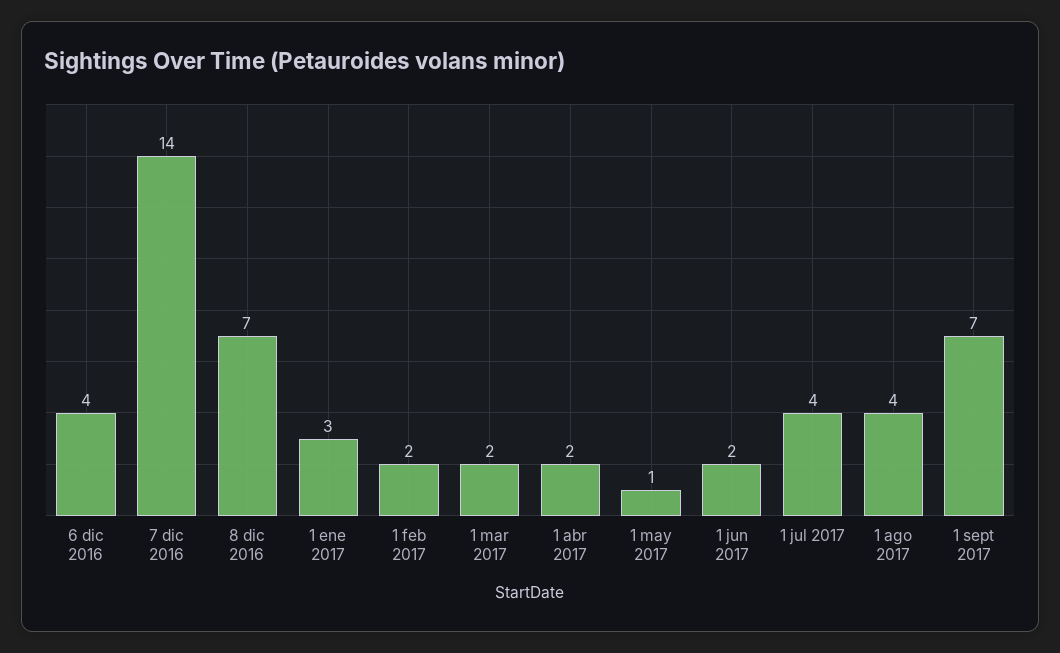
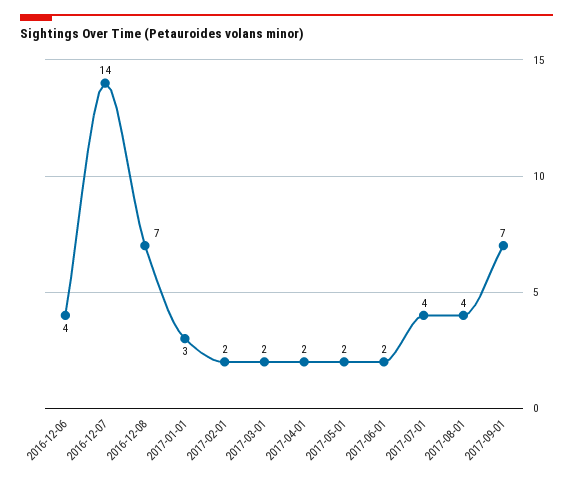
  {
    "6 dic 2016": 4,
    "7 dic 2016": 14,
    "8 dic 2016": 7,
    "1 ene 2017": 3,
    "1 feb 2017": 2,
    "1 mar 2017": 2,
    "1 abr 2017": 2,
-   "1 may 2017": 1,
+   "1 may 2017": 2,
    "1 jun 2017": 2,
    "1 jul 2017": 4,
    "1 ago 2017": 4,
    "1 sept 2017": 7
  }

